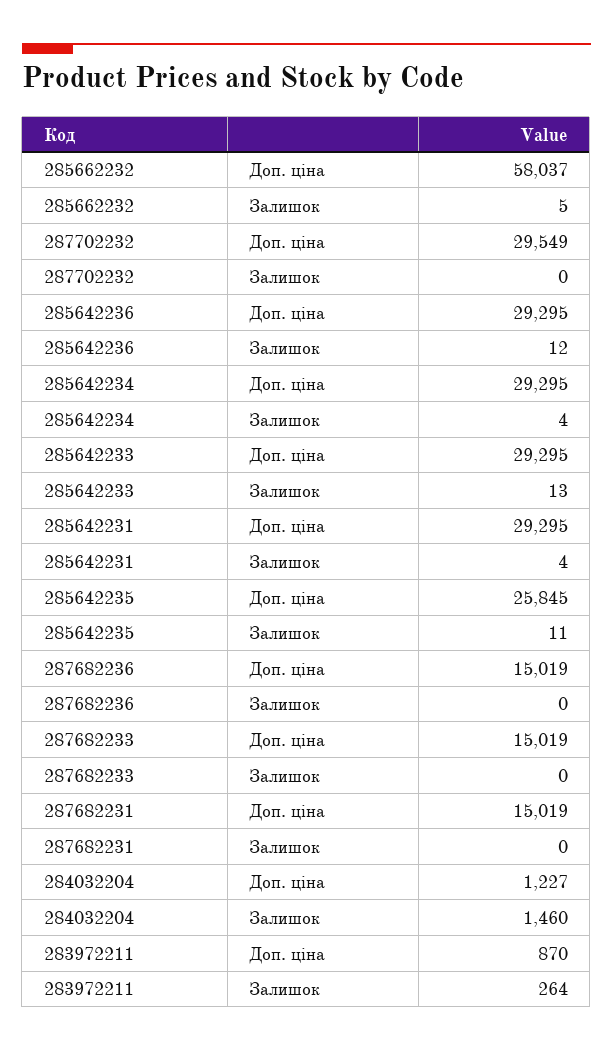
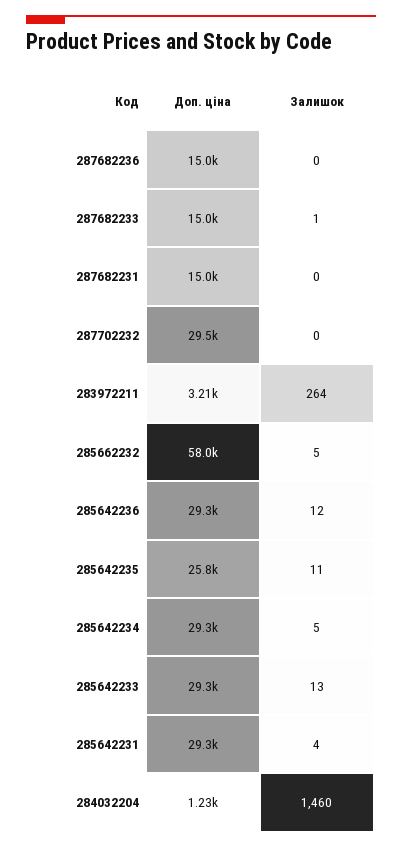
  {
    "285662232": {
      "Доп. ціна": 58037,
      "Залишок": 5
    },
    "287702232": {
      "Доп. ціна": 29549,
      "Залишок": 0
    },
    "285642236": {
      "Доп. ціна": 29295,
      "Залишок": 12
    },
    "285642234": {
      "Доп. ціна": 29295,
-     "Залишок": 4
+     "Залишок": 5
    },
    "285642233": {
      "Доп. ціна": 29295,
      "Залишок": 13
    },
    "285642231": {
      "Доп. ціна": 29295,
      "Залишок": 4
    },
    "285642235": {
      "Доп. ціна": 25845,
      "Залишок": 11
    },
    "287682236": {
      "Доп. ціна": 15019,
      "Залишок": 0
    },
    "287682233": {
      "Доп. ціна": 15019,
-     "Залишок": 0
+     "Залишок": 1
    },
    "287682231": {
      "Доп. ціна": 15019,
      "Залишок": 0
    },
    "284032204": {
      "Доп. ціна": 1227,
      "Залишок": 1460
    },
    "283972211": {
-     "Доп. ціна": 870,
+     "Доп. ціна": 3210,
      "Залишок": 264
    }
  }

